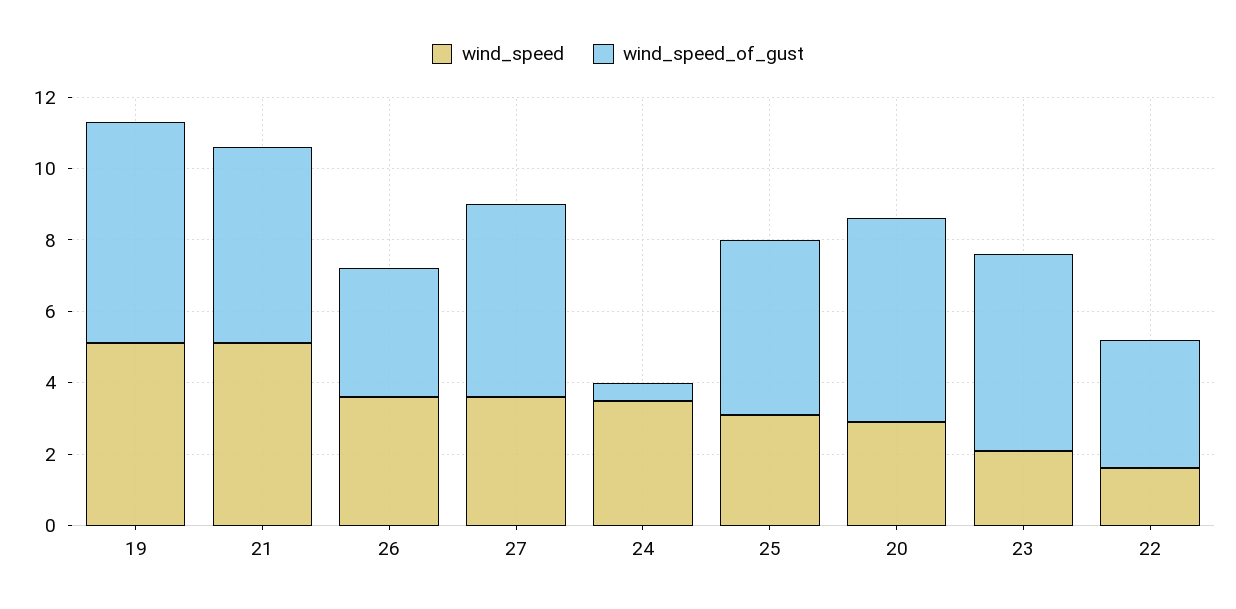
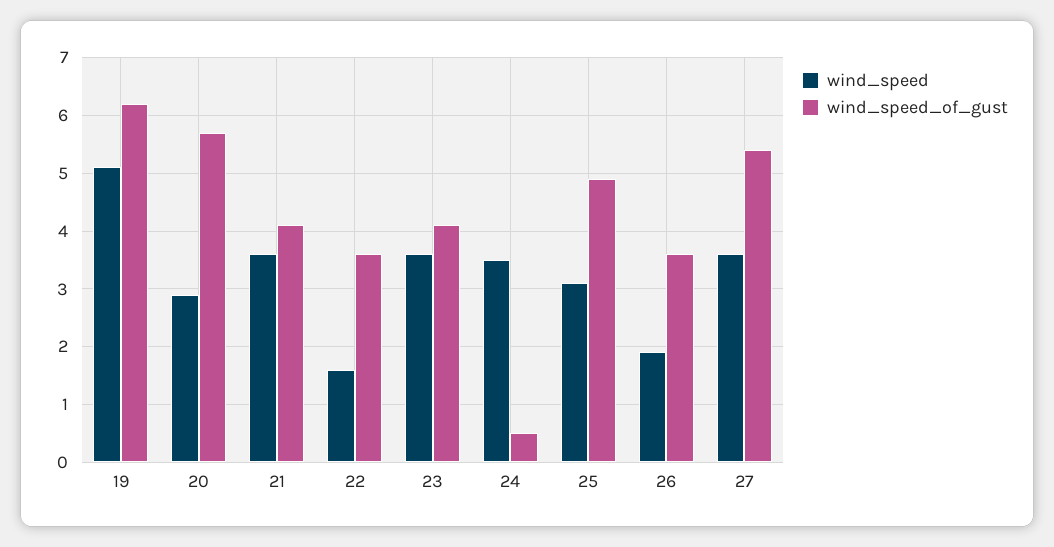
  {
    "wind_speed": {
      "19": 5,
-     "21": 5,
+     "21": 3.5,
-     "26": 3.5,
+     "26": 2,
      "27": 3.5,
      "24": 3.5,
      "25": 3,
      "20": 3,
-     "23": 2,
+     "23": 3.5,
      "22": 1.5
    },
    "wind_speed_of_gust": {
      "19": 6,
-     "21": 5.5,
+     "21": 4,
      "26": 3.5,
      "27": 5.5,
      "24": 0.5,
      "25": 5,
      "20": 5.5,
-     "23": 5.5,
+     "23": 4,
      "22": 3.5
    }
  }

